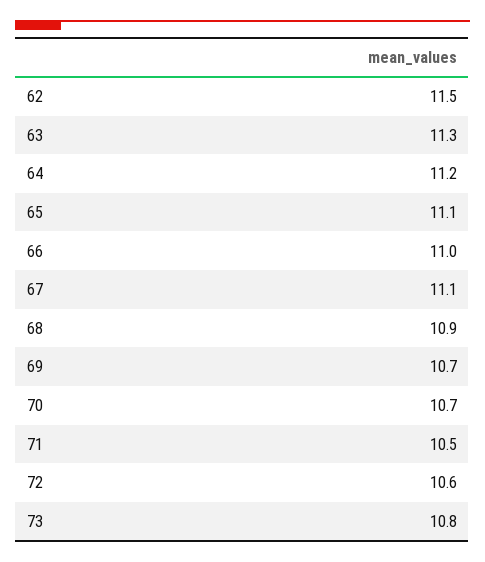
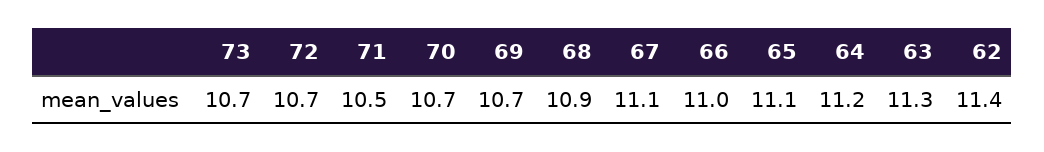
  {
-   "62": 11.5,
+   "62": 11.4,
    "63": 11.3,
    "64": 11.2,
    "65": 11.1,
    "66": 11,
    "67": 11.1,
    "68": 10.9,
    "69": 10.7,
    "70": 10.7,
    "71": 10.5,
-   "72": 10.6,
+   "72": 10.7,
-   "73": 10.8
+   "73": 10.7
  }

